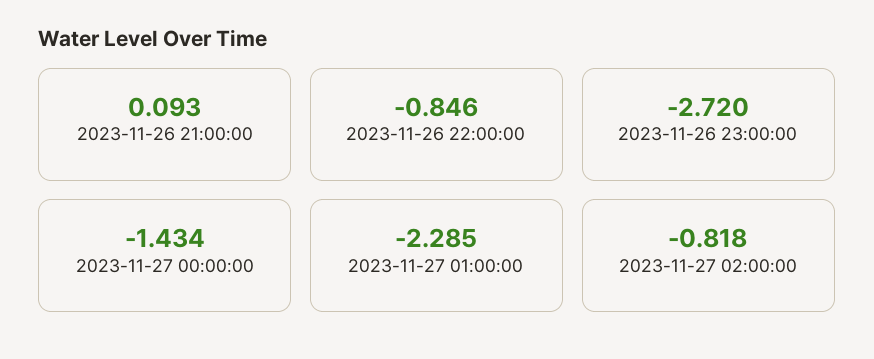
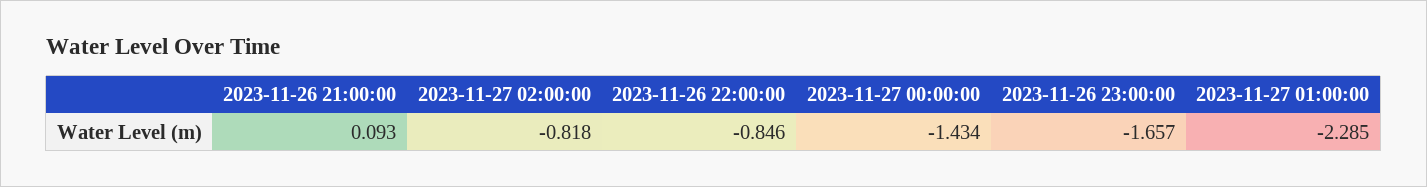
  {
    "2023-11-26 21:00:00": 0.093,
    "2023-11-26 22:00:00": -0.846,
-   "2023-11-26 23:00:00": -2.72,
+   "2023-11-26 23:00:00": -1.657,
    "2023-11-27 00:00:00": -1.434,
    "2023-11-27 01:00:00": -2.285,
    "2023-11-27 02:00:00": -0.818
  }

